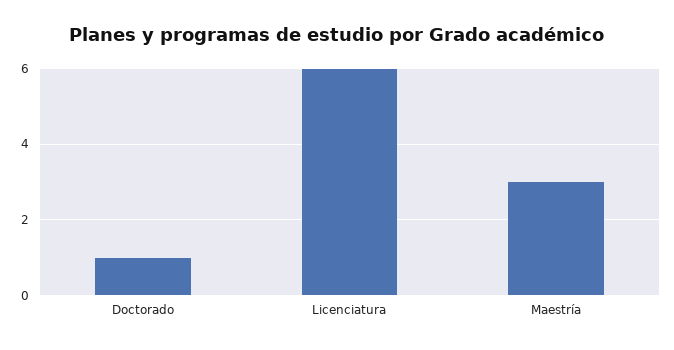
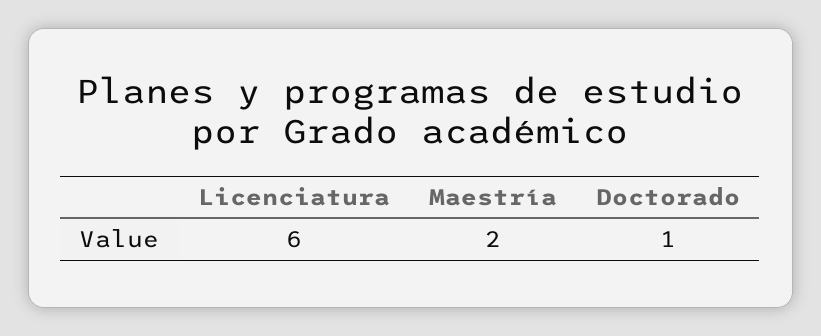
  {
    "Doctorado": 1,
    "Licenciatura": 6,
-   "Maestría": 3
+   "Maestría": 2
  }

